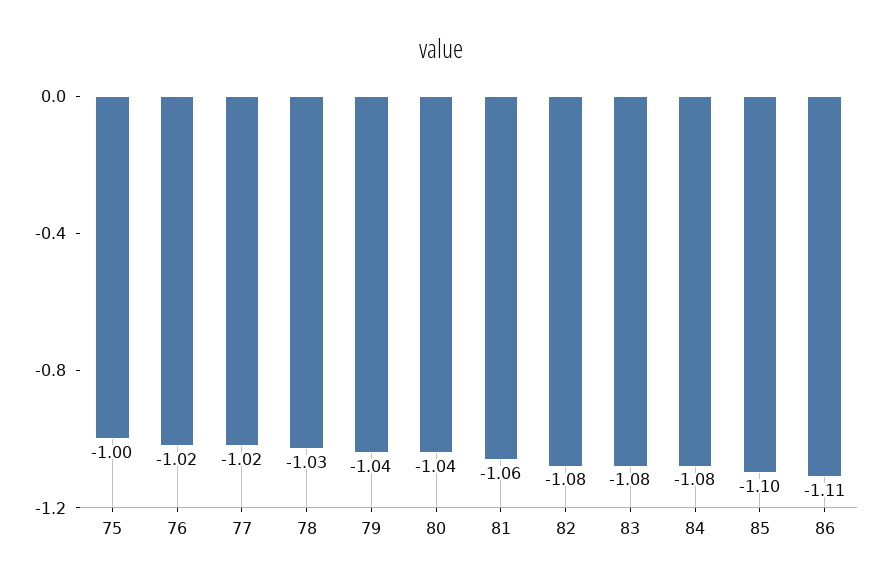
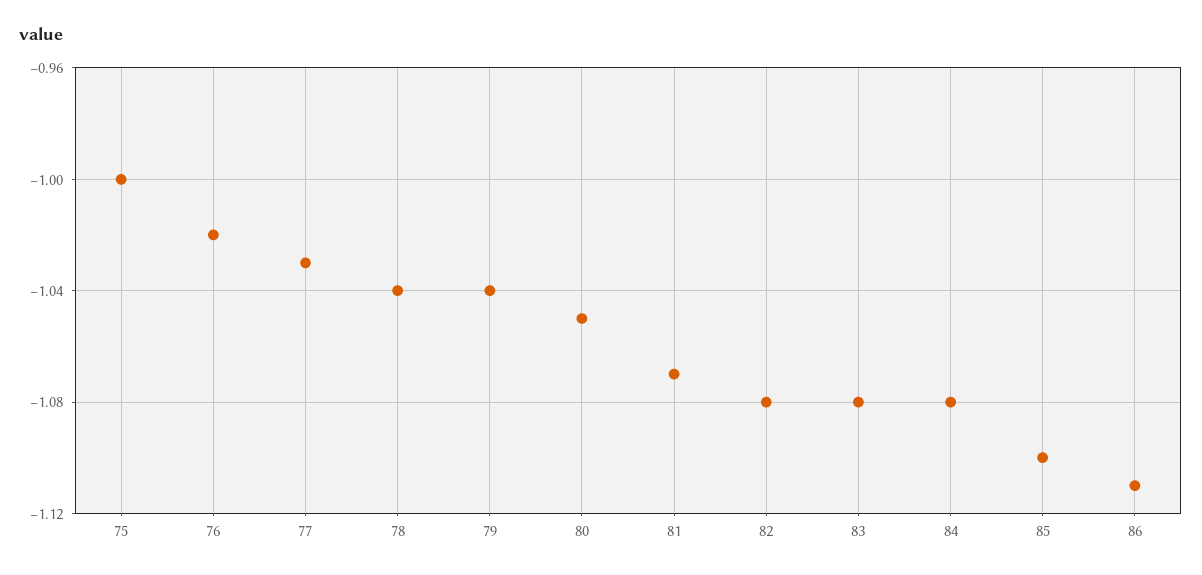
  {
    "75": -1,
    "76": -1.02,
-   "77": -1.02,
+   "77": -1.03,
-   "78": -1.03,
+   "78": -1.04,
    "79": -1.04,
-   "80": -1.04,
+   "80": -1.05,
-   "81": -1.06,
+   "81": -1.07,
    "82": -1.08,
    "83": -1.08,
    "84": -1.08,
    "85": -1.1,
    "86": -1.11
  }

